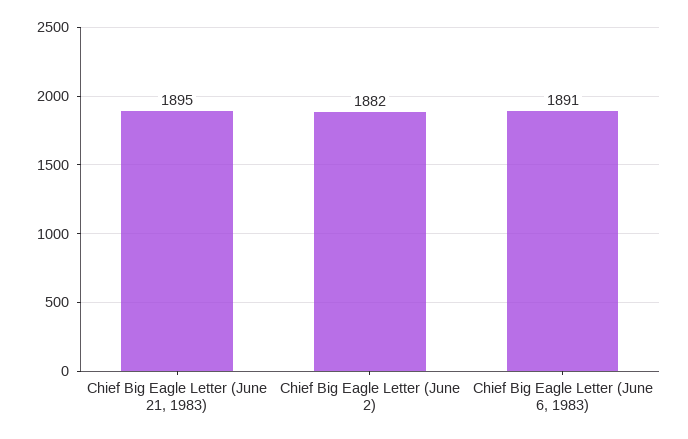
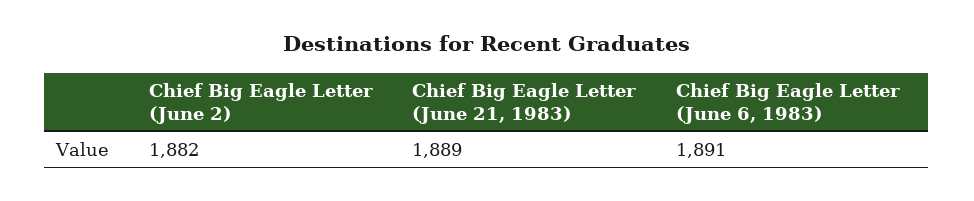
  {
-   "Chief Big Eagle Letter (June 21, 1983)": 1895,
+   "Chief Big Eagle Letter (June 21, 1983)": 1889,
    "Chief Big Eagle Letter (June 2)": 1882,
    "Chief Big Eagle Letter (June 6, 1983)": 1891
  }

